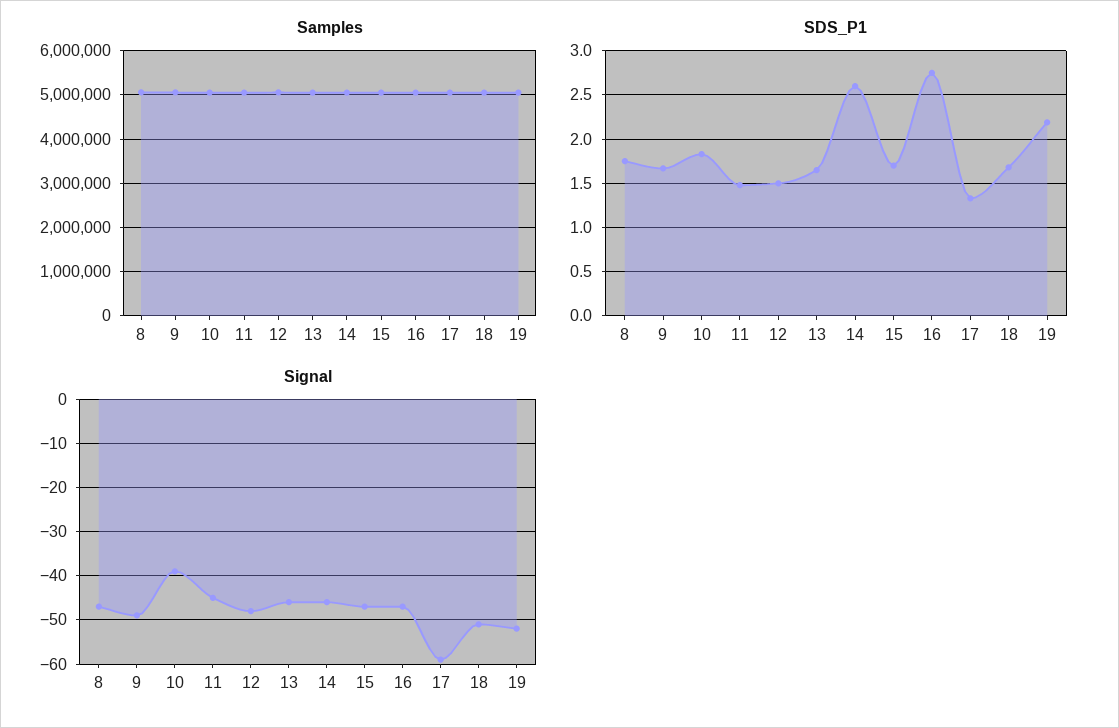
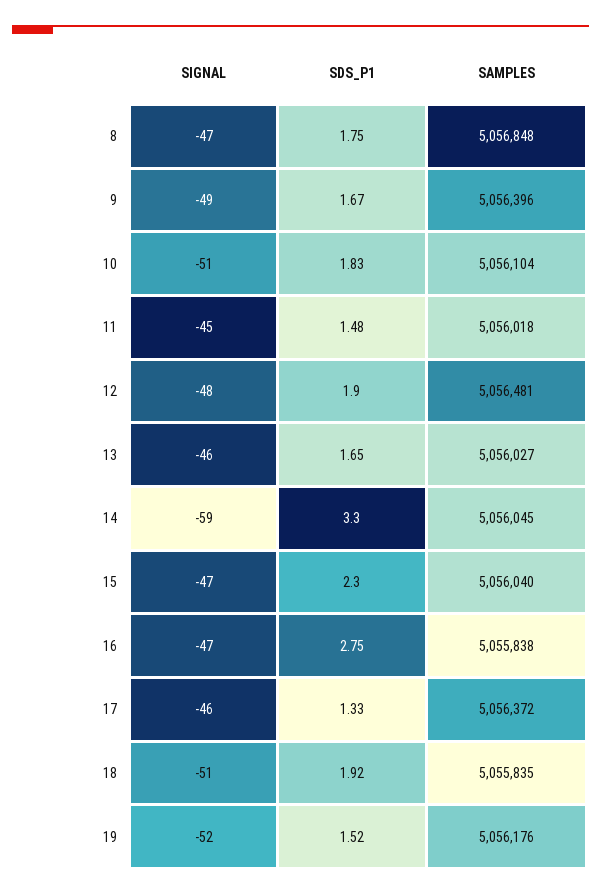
  {
    "Samples": {
      "8": 5056848,
      "9": 5056396,
      "10": 5056104,
      "11": 5056018,
      "12": 5056481,
      "13": 5056027,
      "14": 5056045,
      "15": 5056040,
      "16": 5055838,
      "17": 5056372,
      "18": 5055835,
      "19": 5056176
    },
    "SDS_P1": {
      "8": 1.75,
      "9": 1.67,
      "10": 1.83,
      "11": 1.48,
-     "12": 1.5,
+     "12": 1.9,
      "13": 1.65,
-     "14": 2.6,
+     "14": 3.3,
-     "15": 1.7,
+     "15": 2.3,
      "16": 2.75,
      "17": 1.33,
-     "18": 1.7,
+     "18": 1.92,
-     "19": 2.2
+     "19": 1.52
    },
    "Signal": {
      "8": -47,
      "9": -49,
-     "10": -40,
+     "10": -51,
      "11": -45,
      "12": -48,
      "13": -46,
-     "14": -45,
+     "14": -59,
      "15": -47,
      "16": -47,
-     "17": -60,
+     "17": -46,
      "18": -51,
      "19": -52
    }
  }

